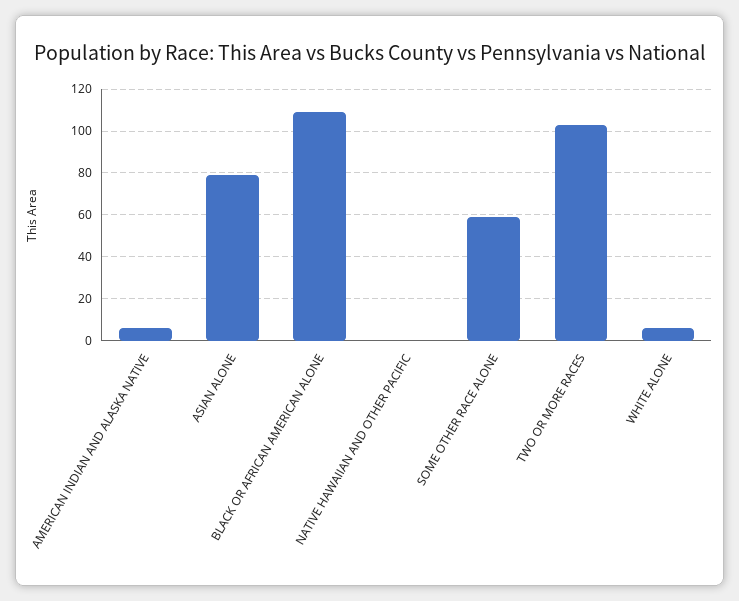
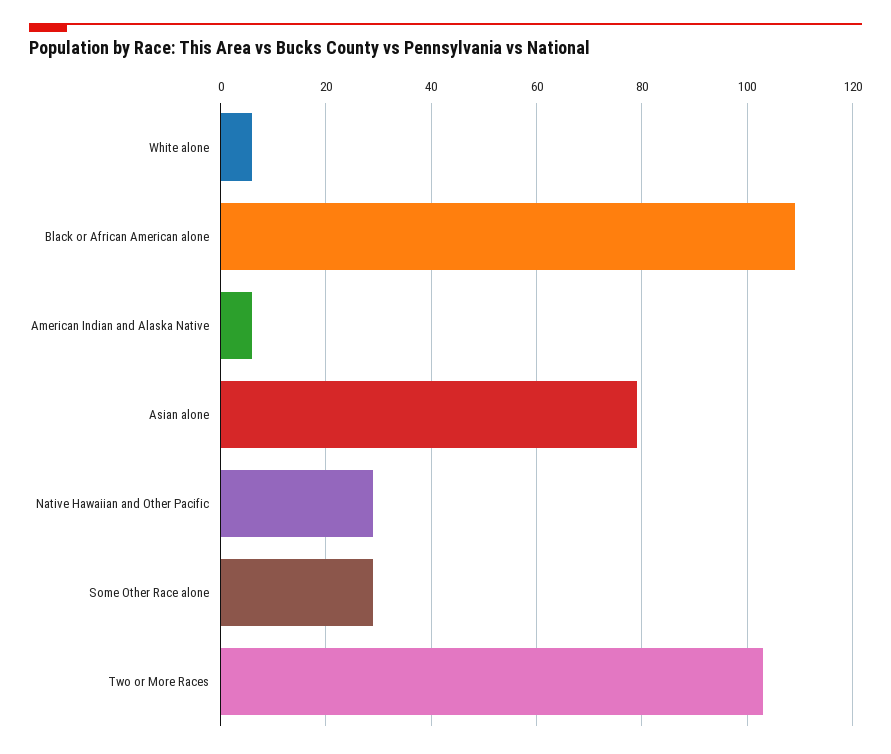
  {
    "AMERICAN INDIAN AND ALASKA NATIVE": 5,
    "ASIAN ALONE": 80,
    "BLACK OR AFRICAN AMERICAN ALONE": 110,
-   "NATIVE HAWAIIAN AND OTHER PACIFIC": 0,
+   "NATIVE HAWAIIAN AND OTHER PACIFIC": 30,
-   "SOME OTHER RACE ALONE": 60,
+   "SOME OTHER RACE ALONE": 30,
    "TWO OR MORE RACES": 105,
    "WHITE ALONE": 5
  }

